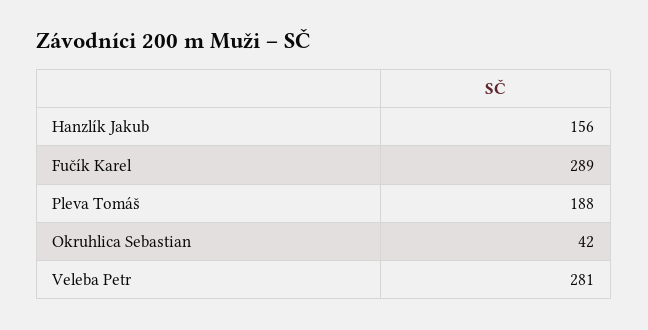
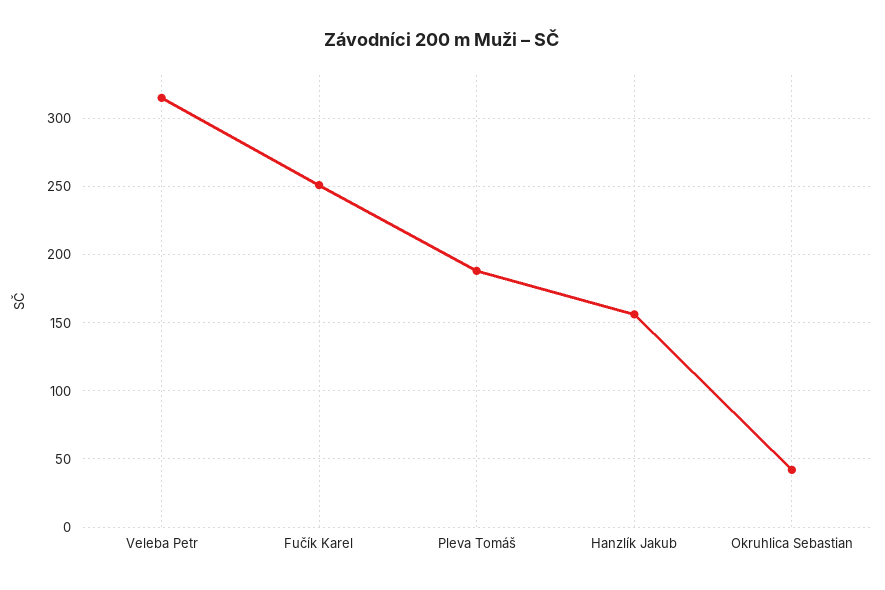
  {
    "Hanzlík Jakub": 156,
-   "Fučík Karel": 289,
+   "Fučík Karel": 250,
    "Pleva Tomáš": 188,
    "Okruhlica Sebastian": 42,
-   "Veleba Petr": 281
+   "Veleba Petr": 315
  }

